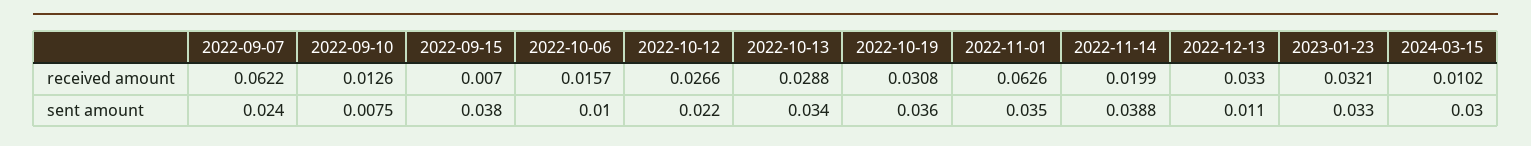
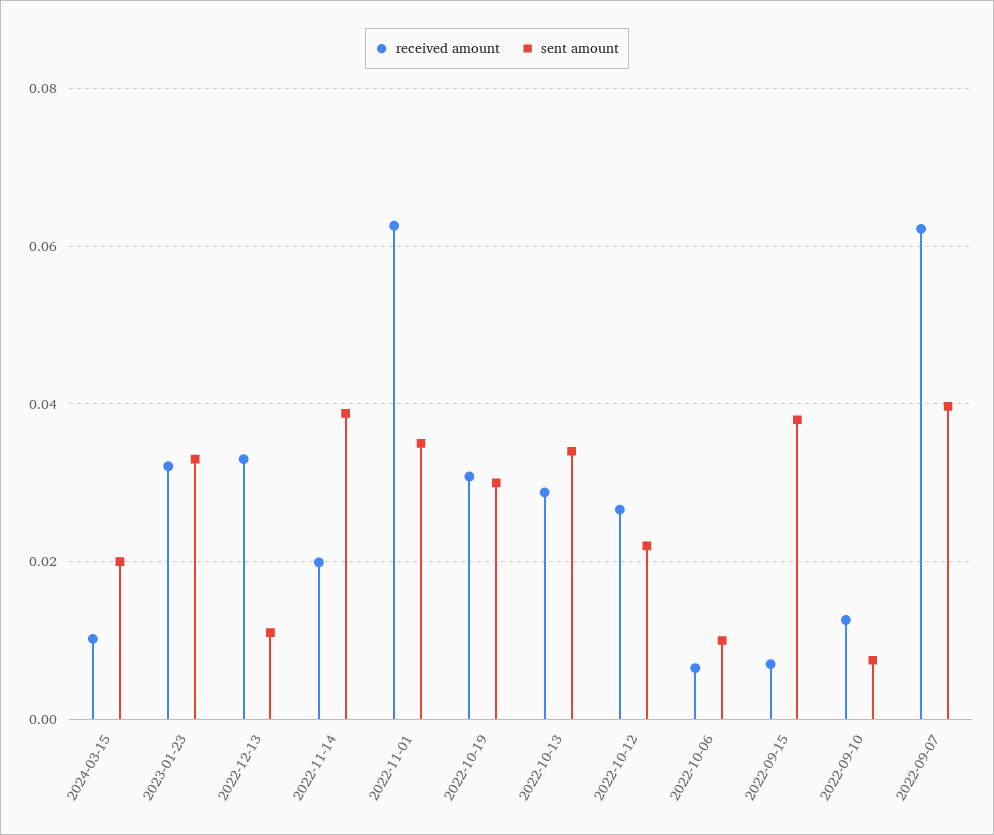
  {
    "received amount": {
      "2022-09-07": 0.0622,
      "2022-09-10": 0.0126,
      "2022-09-15": 0.007,
-     "2022-10-06": 0.0157,
+     "2022-10-06": 0.006,
      "2022-10-12": 0.0266,
      "2022-10-13": 0.0288,
      "2022-10-19": 0.0308,
      "2022-11-01": 0.0626,
      "2022-11-14": 0.0199,
      "2022-12-13": 0.033,
      "2023-01-23": 0.0321,
      "2024-03-15": 0.0102
    },
    "sent amount": {
-     "2022-09-07": 0.024,
+     "2022-09-07": 0.04,
      "2022-09-10": 0.0075,
      "2022-09-15": 0.038,
      "2022-10-06": 0.01,
      "2022-10-12": 0.022,
      "2022-10-13": 0.034,
-     "2022-10-19": 0.036,
+     "2022-10-19": 0.03,
      "2022-11-01": 0.035,
      "2022-11-14": 0.0388,
      "2022-12-13": 0.011,
      "2023-01-23": 0.033,
-     "2024-03-15": 0.03
+     "2024-03-15": 0.02
    }
  }

